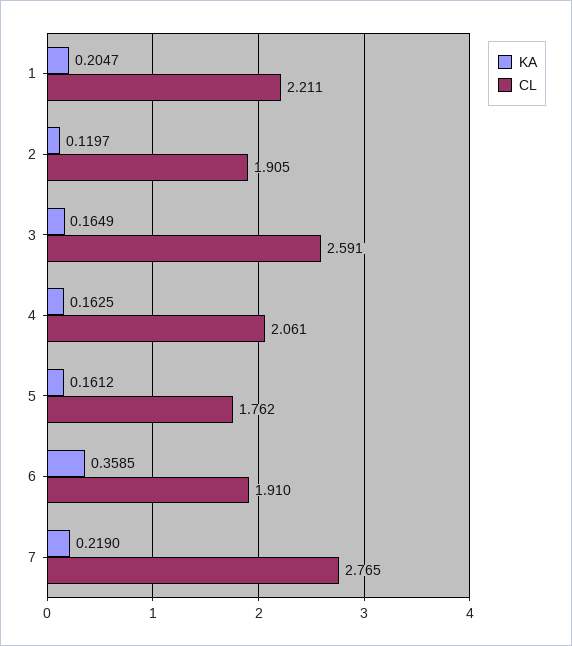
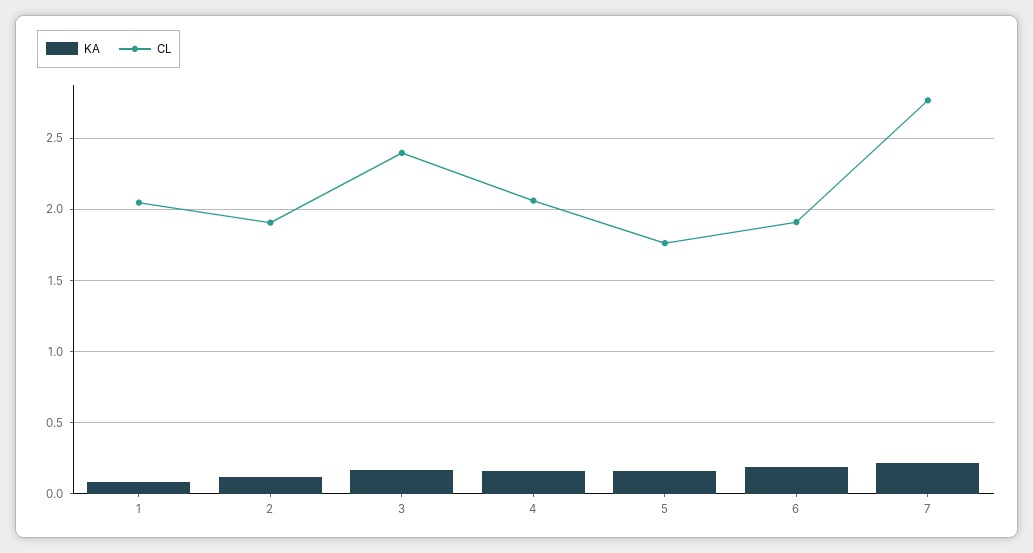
  {
    "KA": {
-     "1": 0.2047,
+     "1": 0.1,
      "2": 0.1197,
      "3": 0.1649,
      "4": 0.1625,
      "5": 0.1612,
-     "6": 0.3585,
+     "6": 0.2,
      "7": 0.219
    },
    "CL": {
-     "1": 2.211,
+     "1": 2.05,
      "2": 1.905,
-     "3": 2.591,
+     "3": 2.4,
      "4": 2.061,
      "5": 1.762,
      "6": 1.91,
      "7": 2.765
    }
  }

